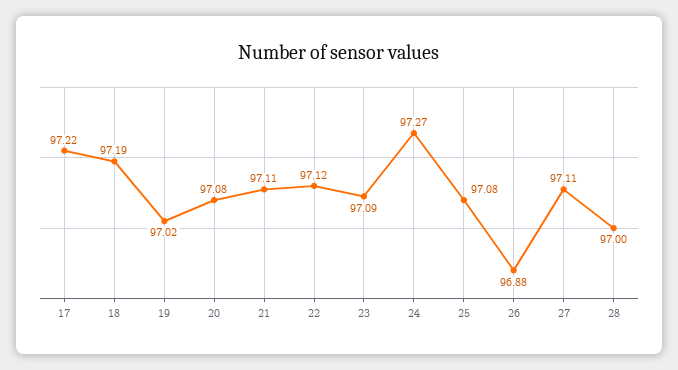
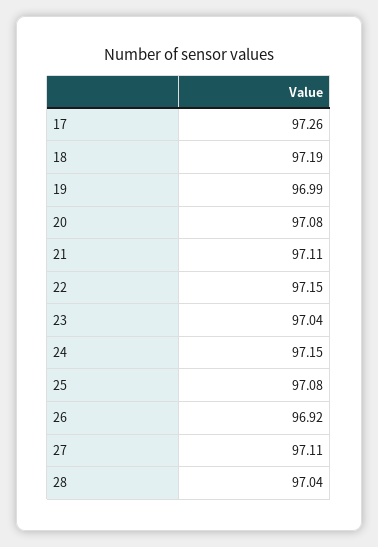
  {
-   "17": 97.22,
+   "17": 97.26,
    "18": 97.19,
-   "19": 97.02,
+   "19": 96.99,
    "20": 97.08,
    "21": 97.11,
-   "22": 97.12,
+   "22": 97.15,
-   "23": 97.09,
+   "23": 97.04,
-   "24": 97.27,
+   "24": 97.15,
    "25": 97.08,
-   "26": 96.88,
+   "26": 96.92,
    "27": 97.11,
-   "28": 97
+   "28": 97.04
  }

